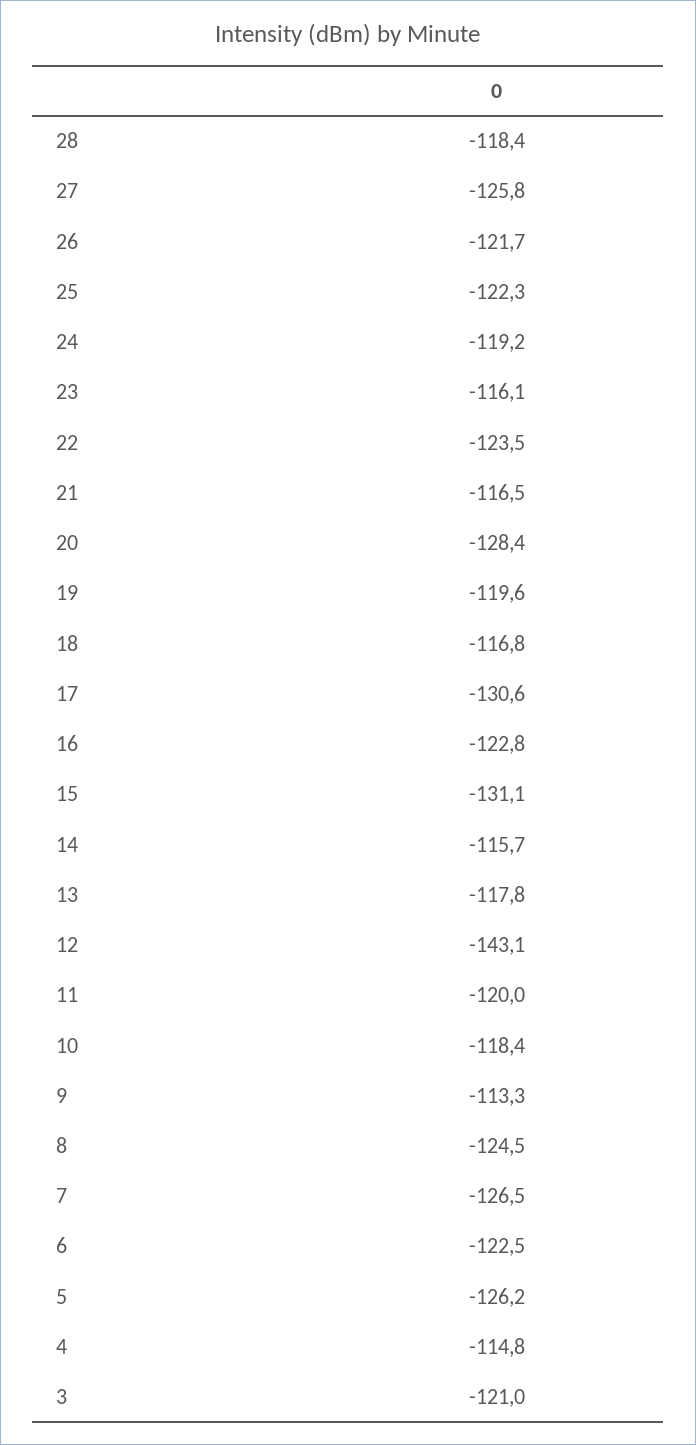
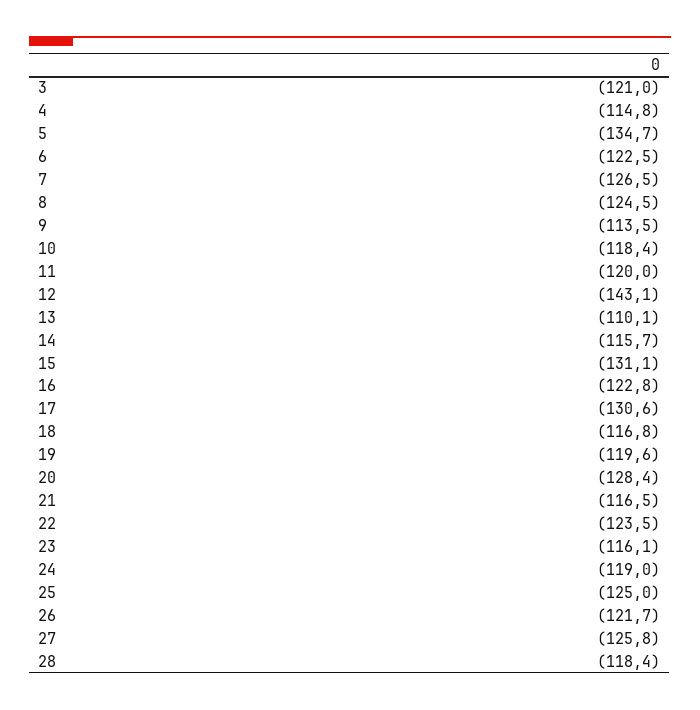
  {
    "28": -118.4,
    "27": -125.8,
    "26": -121.7,
-   "25": -122.3,
+   "25": -125,
-   "24": -119.2,
+   "24": -119,
    "23": -116.1,
    "22": -123.5,
    "21": -116.5,
    "20": -128.4,
    "19": -119.6,
    "18": -116.8,
    "17": -130.6,
    "16": -122.8,
    "15": -131.1,
    "14": -115.7,
-   "13": -117.8,
+   "13": -110.1,
    "12": -143.1,
    "11": -120,
    "10": -118.4,
-   "9": -113.3,
+   "9": -113.5,
    "8": -124.5,
    "7": -126.5,
    "6": -122.5,
-   "5": -126.2,
+   "5": -134.7,
    "4": -114.8,
    "3": -121
  }

